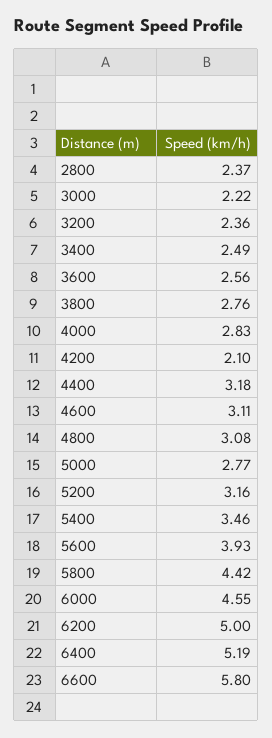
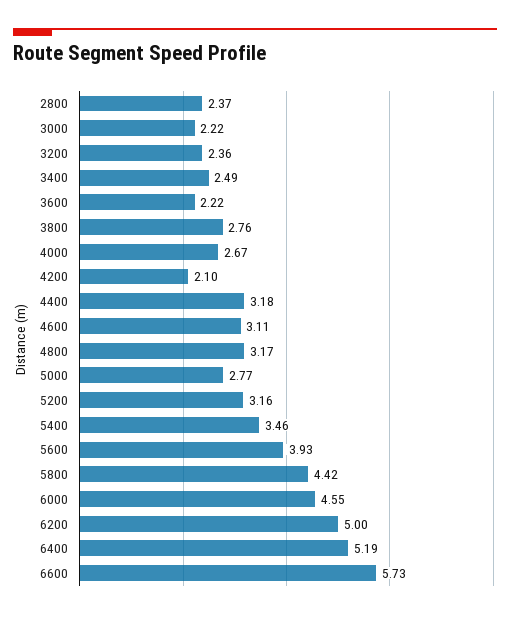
  {
    "2800": 2.37,
    "3000": 2.22,
    "3200": 2.36,
    "3400": 2.49,
-   "3600": 2.56,
+   "3600": 2.22,
    "3800": 2.76,
-   "4000": 2.83,
+   "4000": 2.67,
    "4200": 2.1,
    "4400": 3.18,
    "4600": 3.11,
-   "4800": 3.08,
+   "4800": 3.17,
    "5000": 2.77,
    "5200": 3.16,
    "5400": 3.46,
    "5600": 3.93,
    "5800": 4.42,
    "6000": 4.55,
    "6200": 5,
    "6400": 5.19,
-   "6600": 5.8
+   "6600": 5.73
  }

